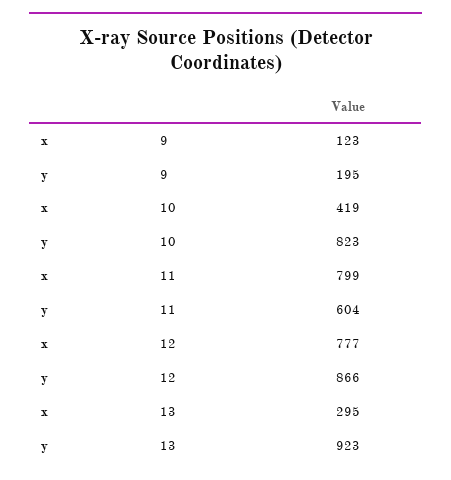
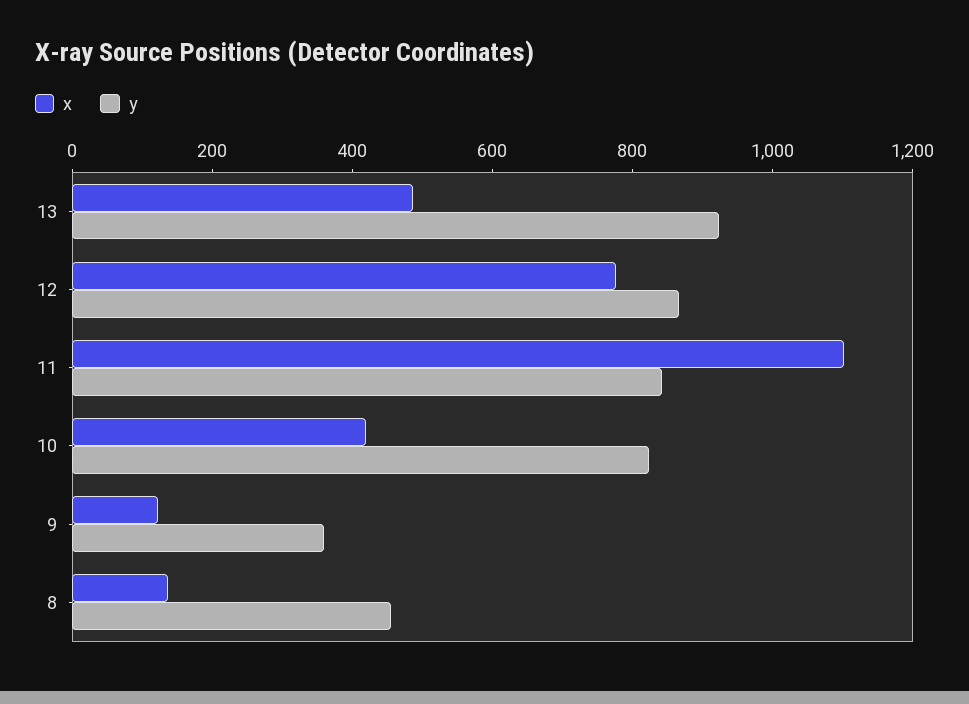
  {
    "x": {
      "9": 123,
      "10": 419,
-     "11": 799,
+     "11": 1100,
      "12": 777,
-     "13": 295
+     "13": 500,
+     "8": 150
    },
    "y": {
-     "9": 195,
+     "9": 350,
      "10": 823,
-     "11": 604,
+     "11": 850,
      "12": 866,
-     "13": 923
+     "13": 923,
+     "8": 450
    }
  }

